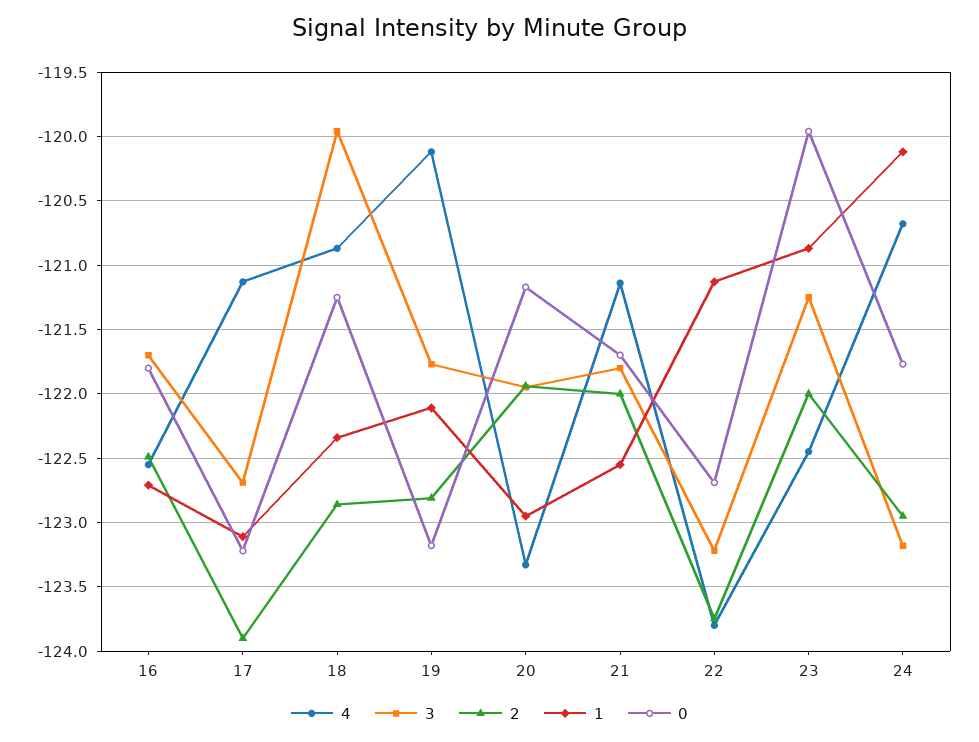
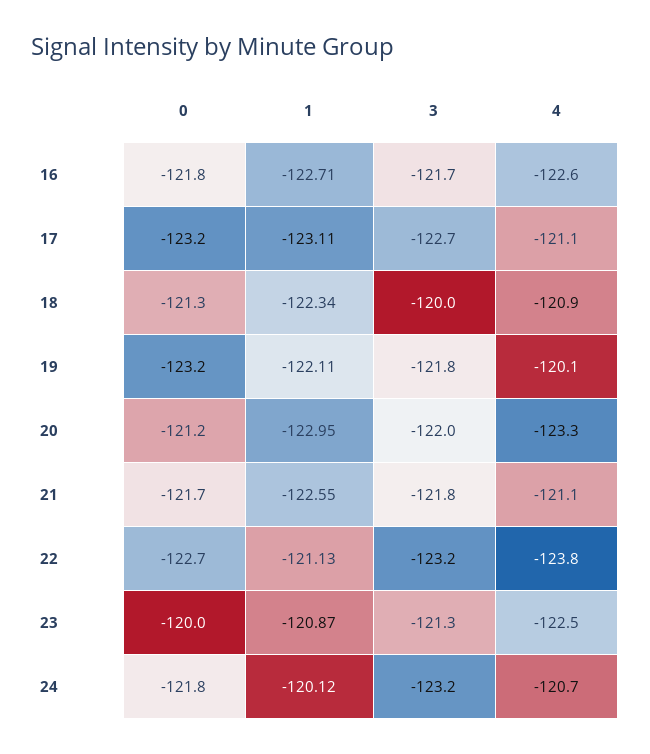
  {
    "4": {
      "16": -122.6,
      "17": -121.1,
      "18": -120.9,
      "19": -120.1,
      "20": -123.3,
      "21": -121.1,
      "22": -123.8,
      "23": -122.5,
      "24": -120.7
    },
    "3": {
      "16": -121.7,
      "17": -122.7,
      "18": -120,
      "19": -121.8,
      "20": -122,
      "21": -121.8,
      "22": -123.2,
      "23": -121.3,
      "24": -123.2
    },
-   "2": {
-     "16": -122.5,
-     "17": -123.9,
-     "18": -122.85,
-     "19": -122.8,
-     "20": -121.95,
-     "21": -122,
-     "22": -123.75,
-     "23": -122,
-     "24": -122.95
-   },
    "1": {
      "16": -122.71,
      "17": -123.11,
      "18": -122.34,
      "19": -122.11,
      "20": -122.95,
      "21": -122.55,
      "22": -121.13,
      "23": -120.87,
      "24": -120.12
    },
    "0": {
      "16": -121.8,
      "17": -123.2,
      "18": -121.3,
      "19": -123.2,
      "20": -121.2,
      "21": -121.7,
      "22": -122.7,
      "23": -120,
      "24": -121.8
    }
  }

